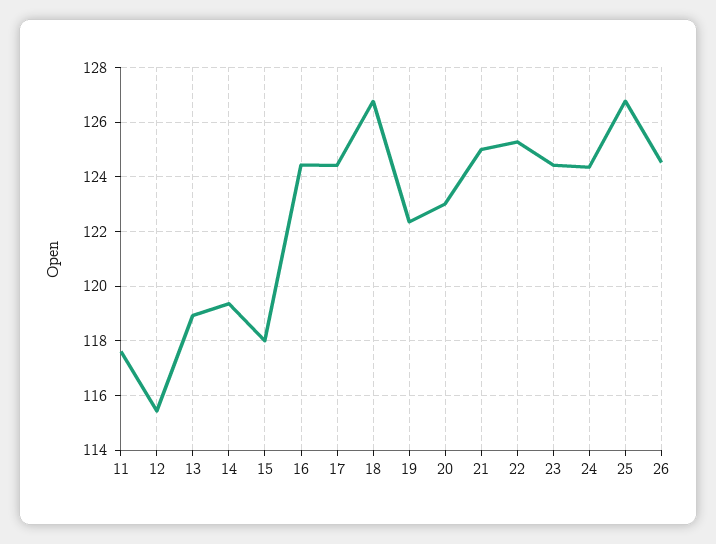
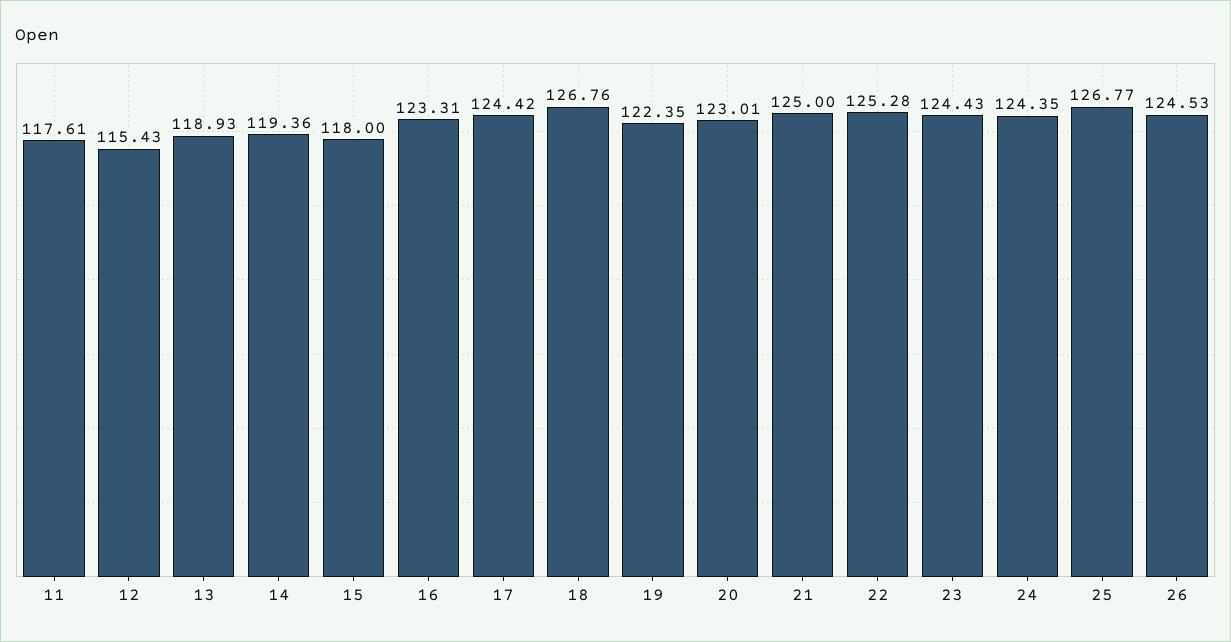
  {
    "11": 117.61,
    "12": 115.43,
    "13": 118.93,
    "14": 119.36,
    "15": 118,
-   "16": 124.5,
+   "16": 123.31,
    "17": 124.42,
    "18": 126.76,
    "19": 122.35,
    "20": 123.01,
    "21": 125,
    "22": 125.28,
    "23": 124.43,
    "24": 124.35,
    "25": 126.77,
    "26": 124.53
  }

